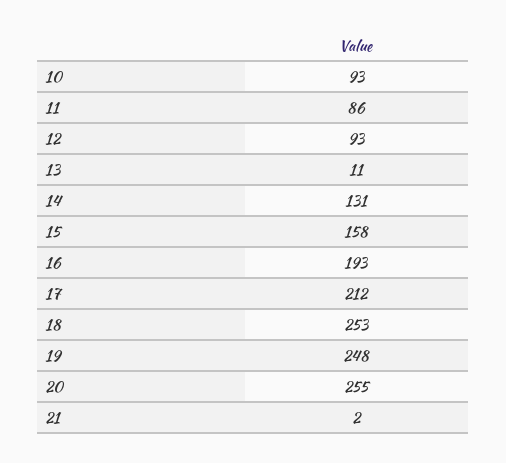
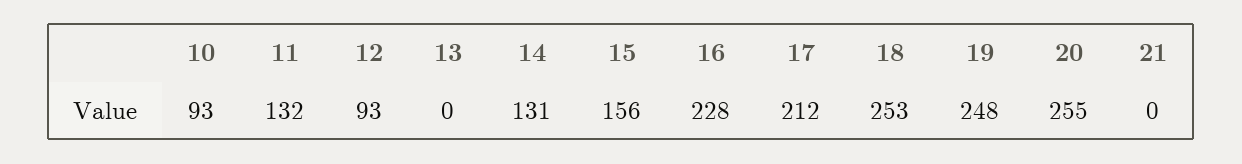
  {
    "10": 93,
-   "11": 86,
+   "11": 132,
    "12": 93,
-   "13": 11,
+   "13": 0,
    "14": 131,
-   "15": 158,
+   "15": 156,
-   "16": 193,
+   "16": 228,
    "17": 212,
    "18": 253,
    "19": 248,
    "20": 255,
-   "21": 2
+   "21": 0
  }

